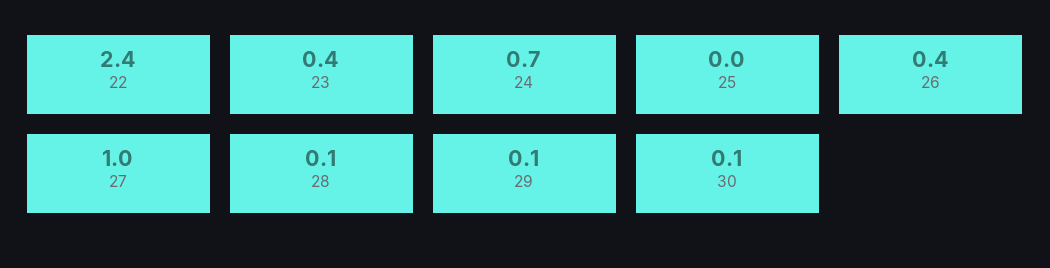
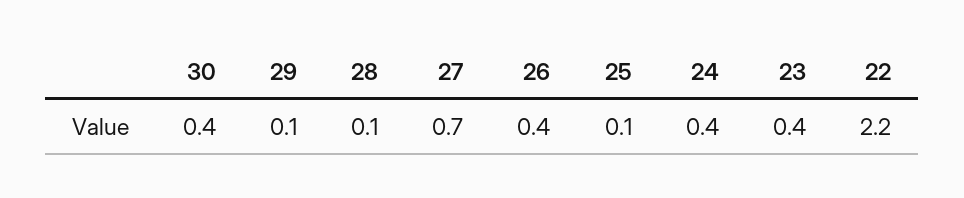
  {
-   "22": 2.4,
+   "22": 2.2,
    "23": 0.4,
-   "24": 0.7,
+   "24": 0.4,
-   "25": 0,
+   "25": 0.1,
    "26": 0.4,
-   "27": 1,
+   "27": 0.7,
    "28": 0.1,
    "29": 0.1,
-   "30": 0.1
+   "30": 0.4
  }

